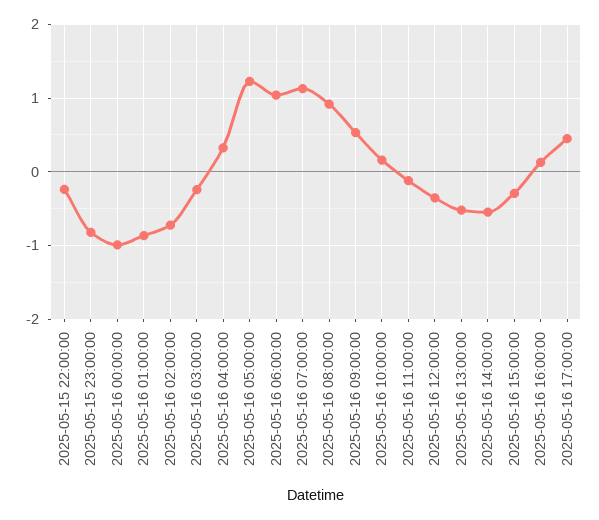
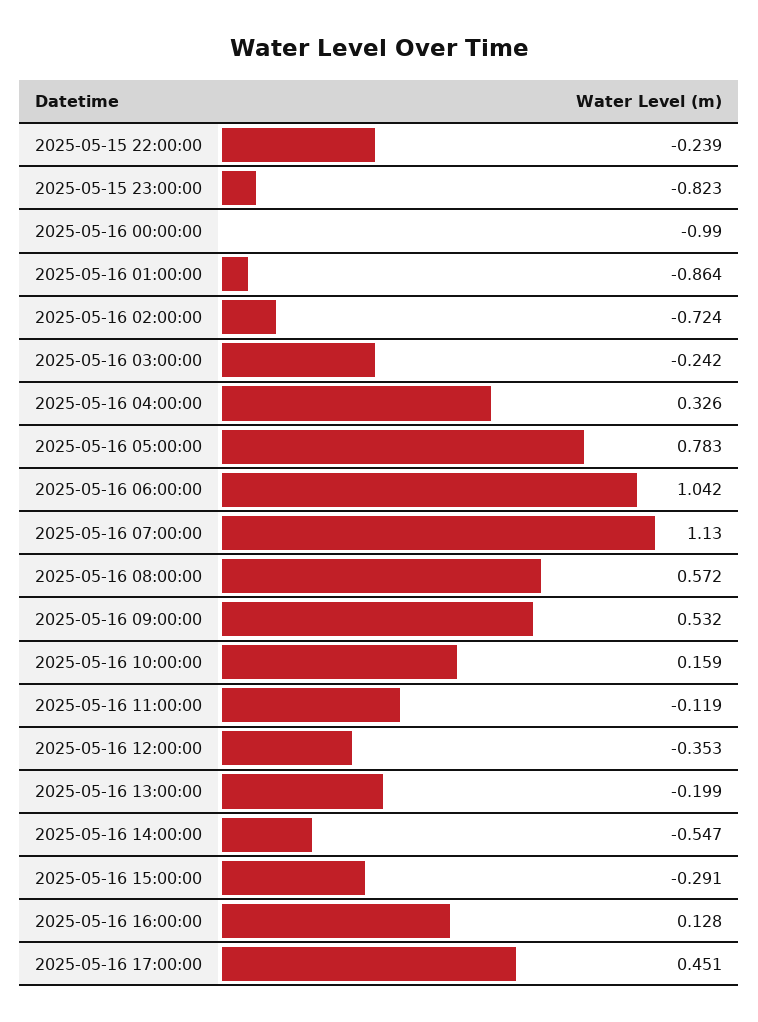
  {
    "2025-05-15 22:00:00": -0.239,
    "2025-05-15 23:00:00": -0.823,
    "2025-05-16 00:00:00": -0.99,
    "2025-05-16 01:00:00": -0.864,
    "2025-05-16 02:00:00": -0.724,
    "2025-05-16 03:00:00": -0.242,
    "2025-05-16 04:00:00": 0.326,
-   "2025-05-16 05:00:00": 1.2,
+   "2025-05-16 05:00:00": 0.783,
    "2025-05-16 06:00:00": 1.042,
    "2025-05-16 07:00:00": 1.13,
-   "2025-05-16 08:00:00": 0.9,
+   "2025-05-16 08:00:00": 0.572,
    "2025-05-16 09:00:00": 0.532,
    "2025-05-16 10:00:00": 0.159,
    "2025-05-16 11:00:00": -0.119,
    "2025-05-16 12:00:00": -0.353,
-   "2025-05-16 13:00:00": -0.5,
+   "2025-05-16 13:00:00": -0.199,
    "2025-05-16 14:00:00": -0.547,
    "2025-05-16 15:00:00": -0.291,
    "2025-05-16 16:00:00": 0.128,
    "2025-05-16 17:00:00": 0.451
  }

